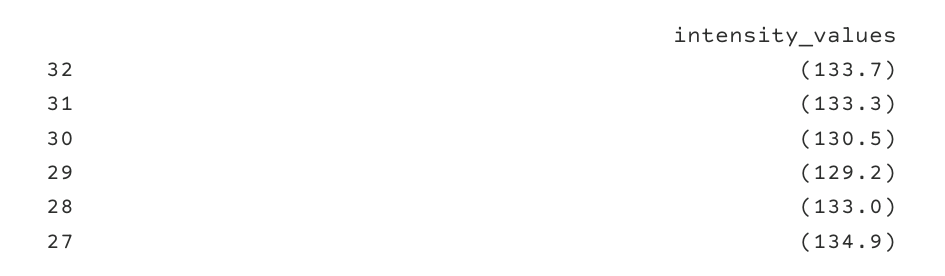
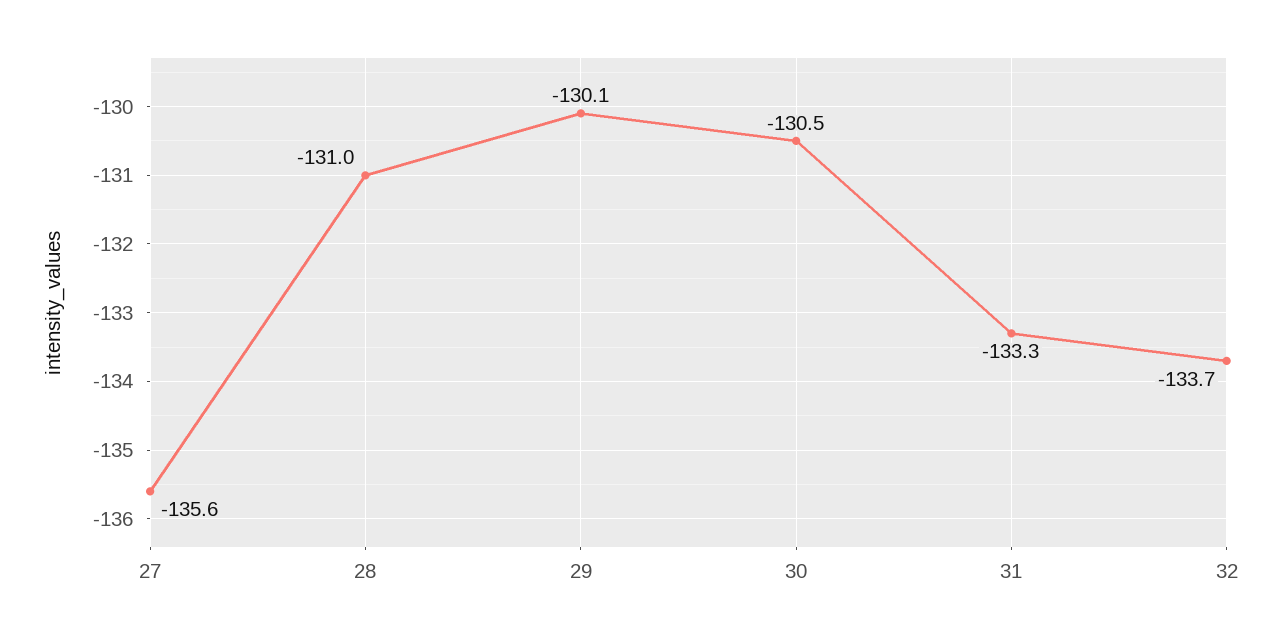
  {
    "32": -133.7,
    "31": -133.3,
    "30": -130.5,
-   "29": -129.2,
+   "29": -130.1,
-   "28": -133,
+   "28": -131,
-   "27": -134.9
+   "27": -135.6
  }

